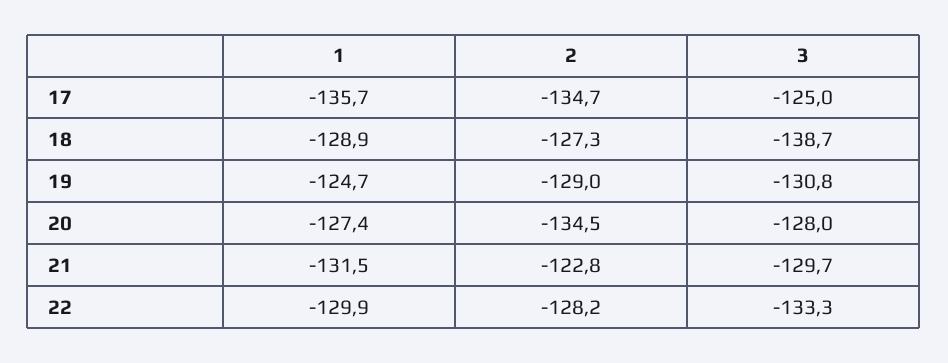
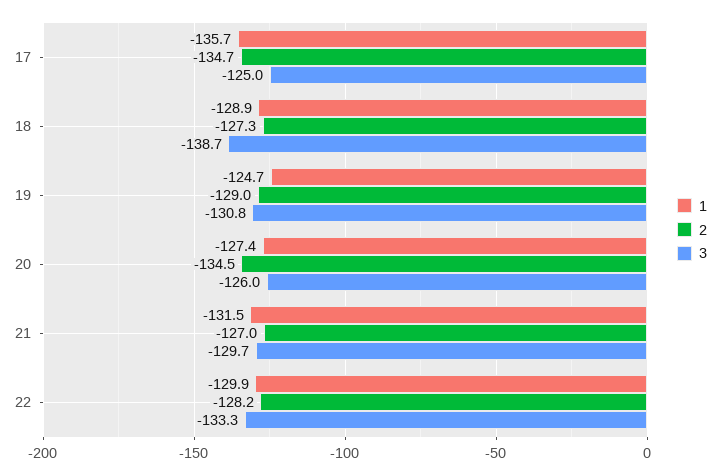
  {
    "1": {
      "17": -135.7,
      "18": -128.9,
      "19": -124.7,
      "20": -127.4,
      "21": -131.5,
      "22": -129.9
    },
    "2": {
      "17": -134.7,
      "18": -127.3,
      "19": -129,
      "20": -134.5,
-     "21": -122.8,
+     "21": -127,
      "22": -128.2
    },
    "3": {
      "17": -125,
      "18": -138.7,
      "19": -130.8,
-     "20": -128,
+     "20": -126,
      "21": -129.7,
      "22": -133.3
    }
  }

